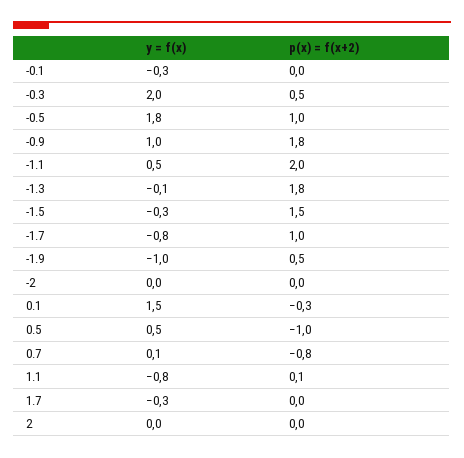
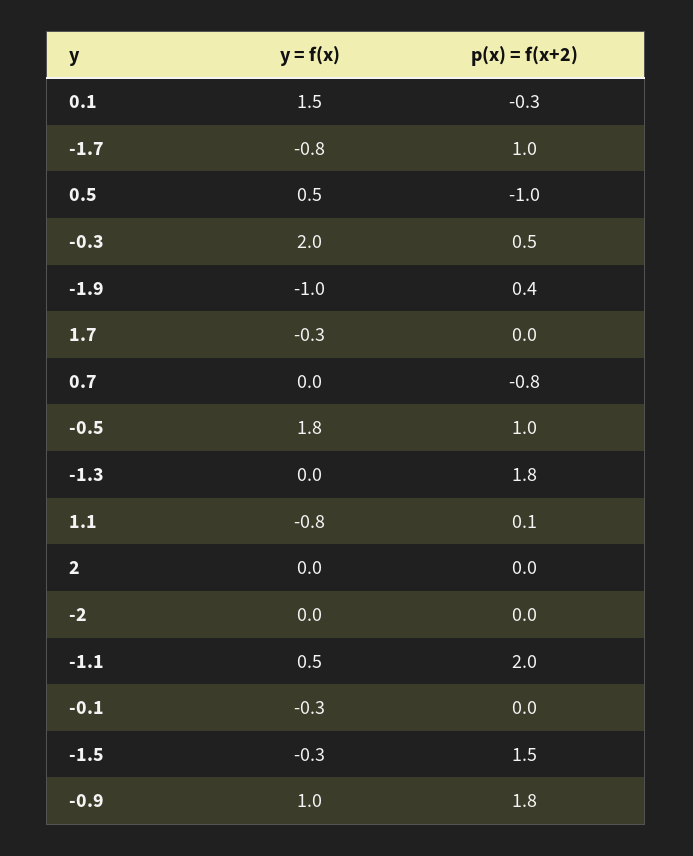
  {
    "y = f(x)": {
      "-0.1": -0.3,
      "-0.3": 2,
      "-0.5": 1.8,
      "-0.9": 1,
      "-1.1": 0.5,
-     "-1.3": -0.1,
+     "-1.3": 0,
      "-1.5": -0.3,
      "-1.7": -0.8,
      "-1.9": -1,
      "-2": 0,
      "0.1": 1.5,
      "0.5": 0.5,
-     "0.7": 0.1,
+     "0.7": 0,
      "1.1": -0.8,
      "1.7": -0.3,
      "2": 0
    },
    "p(x) = f(x+2)": {
      "-0.1": 0,
      "-0.3": 0.5,
      "-0.5": 1,
      "-0.9": 1.8,
      "-1.1": 2,
      "-1.3": 1.8,
      "-1.5": 1.5,
      "-1.7": 1,
-     "-1.9": 0.5,
+     "-1.9": 0.4,
      "-2": 0,
      "0.1": -0.3,
      "0.5": -1,
      "0.7": -0.8,
      "1.1": 0.1,
      "1.7": 0,
      "2": 0
    }
  }

